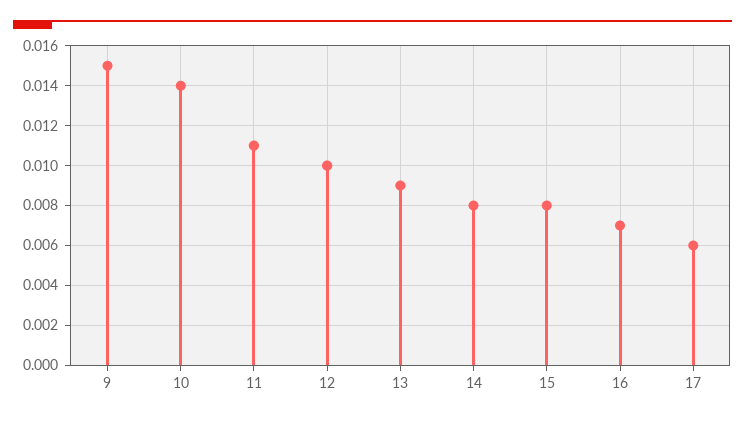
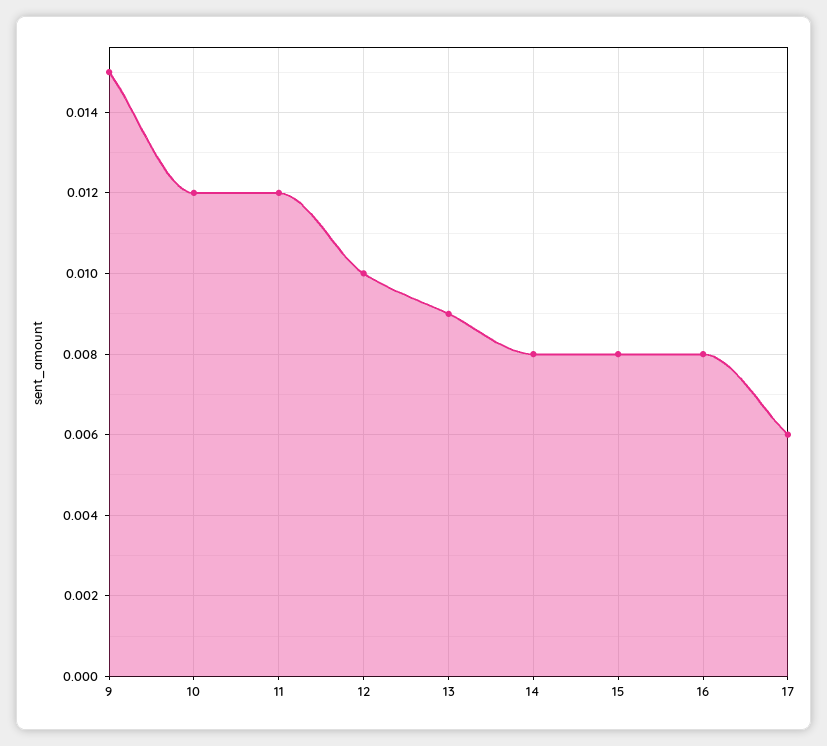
  {
    "9": 0.015,
-   "10": 0.014,
+   "10": 0.012,
-   "11": 0.011,
+   "11": 0.012,
    "12": 0.01,
    "13": 0.009,
    "14": 0.008,
    "15": 0.008,
-   "16": 0.007,
+   "16": 0.008,
    "17": 0.006
  }

